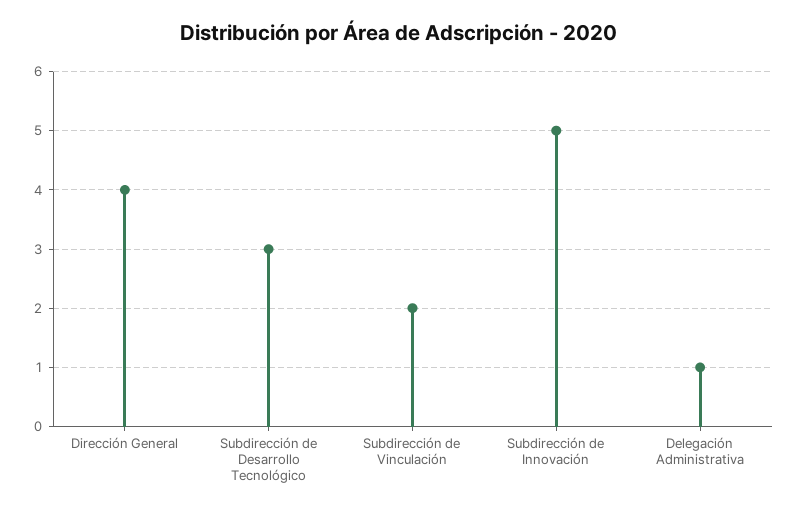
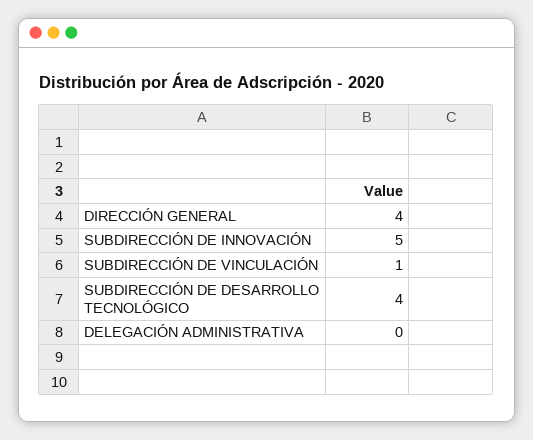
  {
    "Dirección General": 4,
-   "Subdirección de Desarrollo Tecnológico": 3,
+   "Subdirección de Desarrollo Tecnológico": 4,
-   "Subdirección de Vinculación": 2,
+   "Subdirección de Vinculación": 1,
    "Subdirección de Innovación": 5,
-   "Delegación Administrativa": 1
+   "Delegación Administrativa": 0
  }

